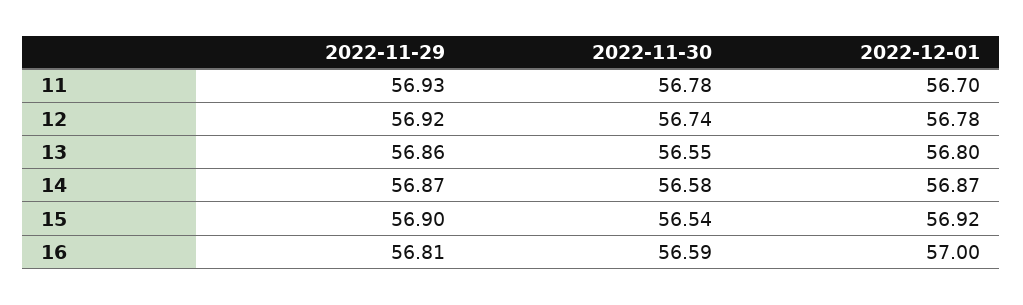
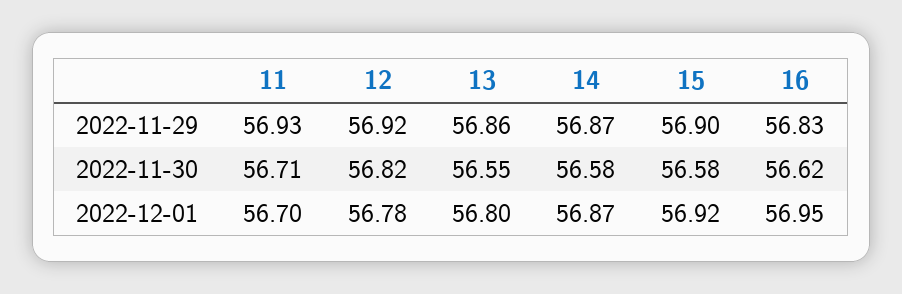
  {
    "2022-11-29": {
      "11": 56.93,
      "12": 56.92,
      "13": 56.86,
      "14": 56.87,
      "15": 56.9,
-     "16": 56.81
+     "16": 56.83
    },
    "2022-11-30": {
-     "11": 56.78,
+     "11": 56.71,
-     "12": 56.74,
+     "12": 56.82,
      "13": 56.55,
      "14": 56.58,
-     "15": 56.54,
+     "15": 56.58,
-     "16": 56.59
+     "16": 56.62
    },
    "2022-12-01": {
      "11": 56.7,
      "12": 56.78,
      "13": 56.8,
      "14": 56.87,
      "15": 56.92,
-     "16": 57
+     "16": 56.95
    }
  }

